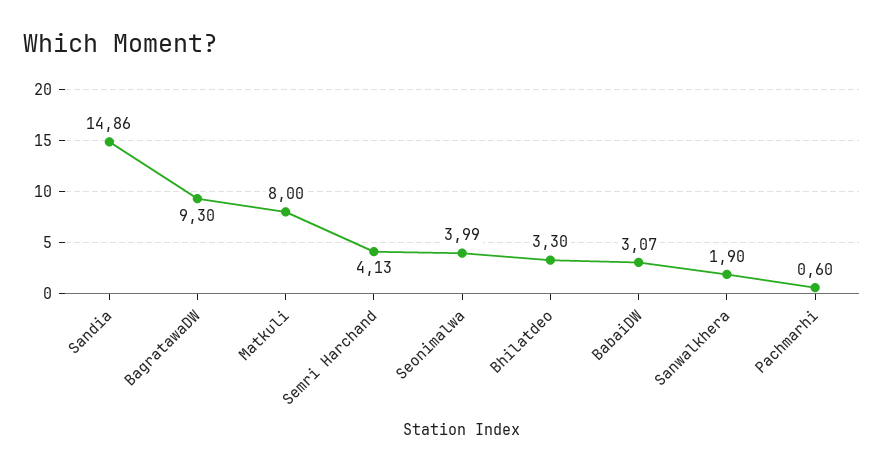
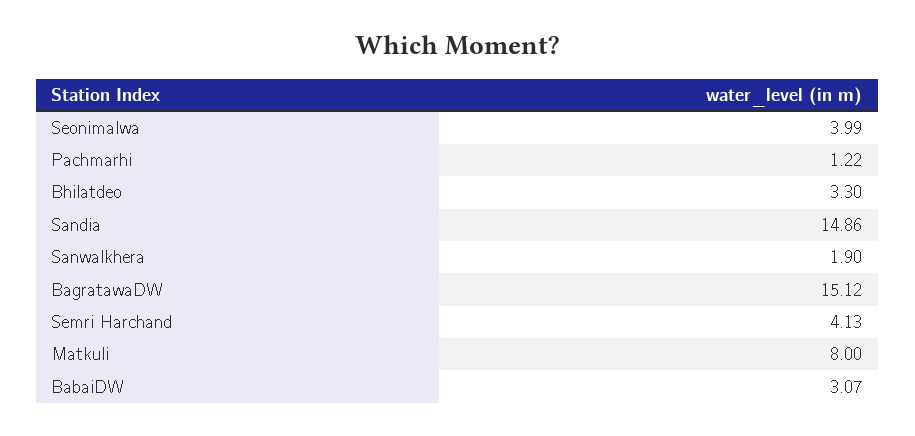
  {
    "Sandia": 14.86,
-   "BagratawaDW": 9.3,
+   "BagratawaDW": 15.12,
    "Matkuli": 8,
    "Semri Harchand": 4.13,
    "Seonimalwa": 3.99,
    "Bhilatdeo": 3.3,
    "BabaiDW": 3.07,
    "Sanwalkhera": 1.9,
-   "Pachmarhi": 0.6
+   "Pachmarhi": 1.22
  }

